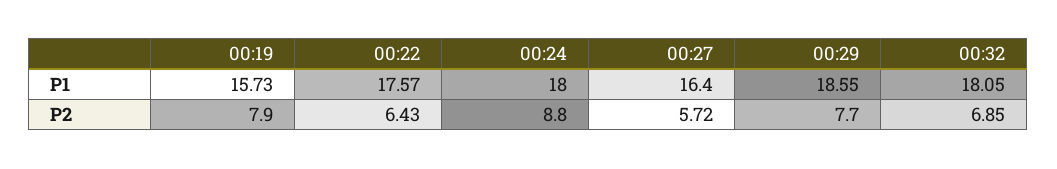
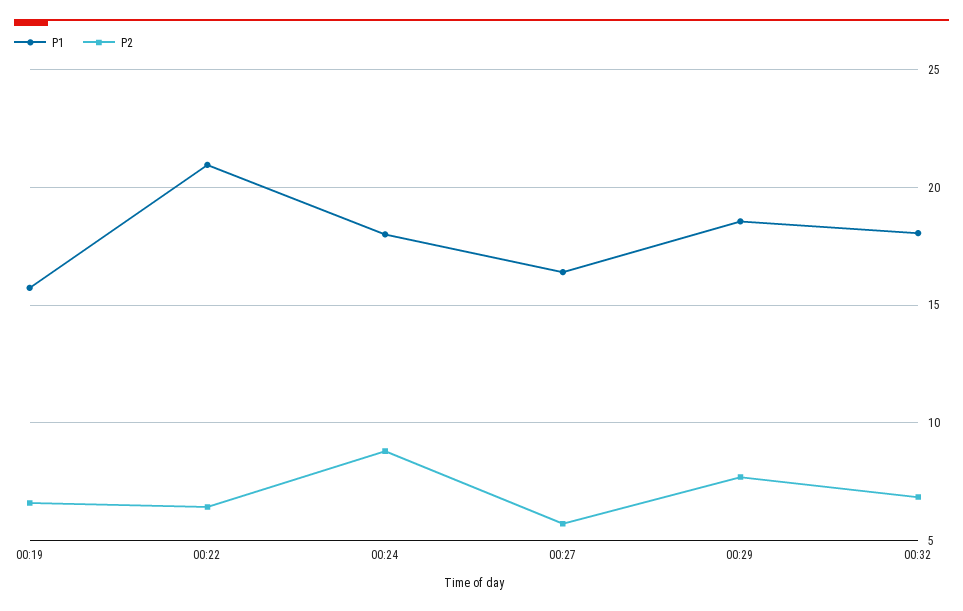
  {
    "P1": {
      "00:19": 15.73,
-     "00:22": 17.57,
+     "00:22": 21,
      "00:24": 18,
      "00:27": 16.4,
      "00:29": 18.55,
      "00:32": 18.05
    },
    "P2": {
-     "00:19": 7.9,
+     "00:19": 6.5,
      "00:22": 6.43,
      "00:24": 8.8,
      "00:27": 5.72,
      "00:29": 7.7,
      "00:32": 6.85
    }
  }

